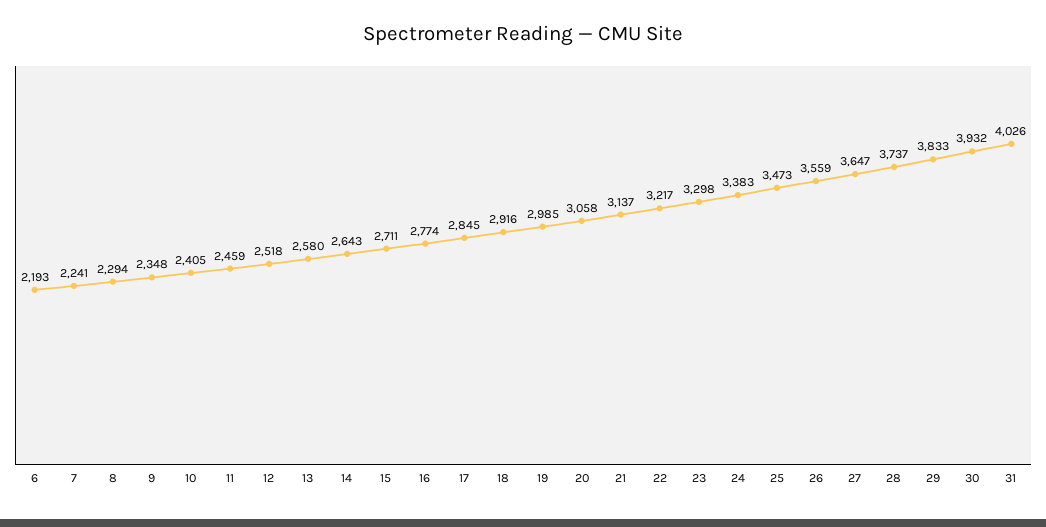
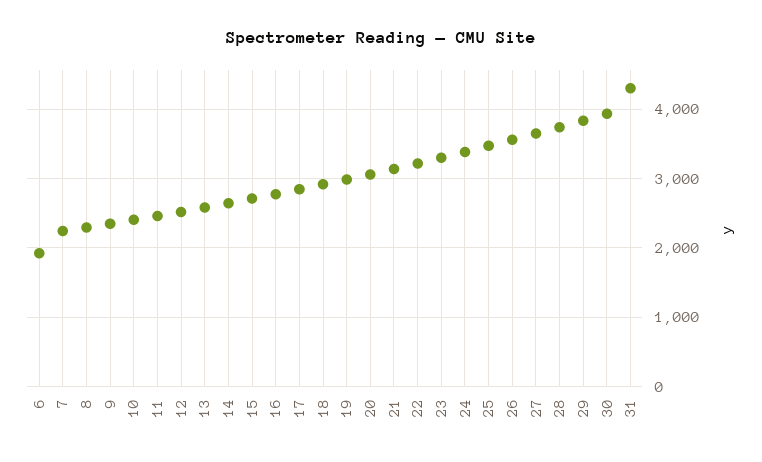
  {
-   "6": 2193,
+   "6": 1900,
    "7": 2241,
    "8": 2294,
    "9": 2348,
    "10": 2405,
    "11": 2459,
    "12": 2518,
    "13": 2580,
    "14": 2643,
    "15": 2711,
    "16": 2774,
    "17": 2845,
    "18": 2916,
    "19": 2985,
    "20": 3058,
    "21": 3137,
    "22": 3217,
    "23": 3298,
    "24": 3383,
    "25": 3473,
    "26": 3559,
    "27": 3647,
    "28": 3737,
    "29": 3833,
    "30": 3932,
-   "31": 4026
+   "31": 4300
  }

